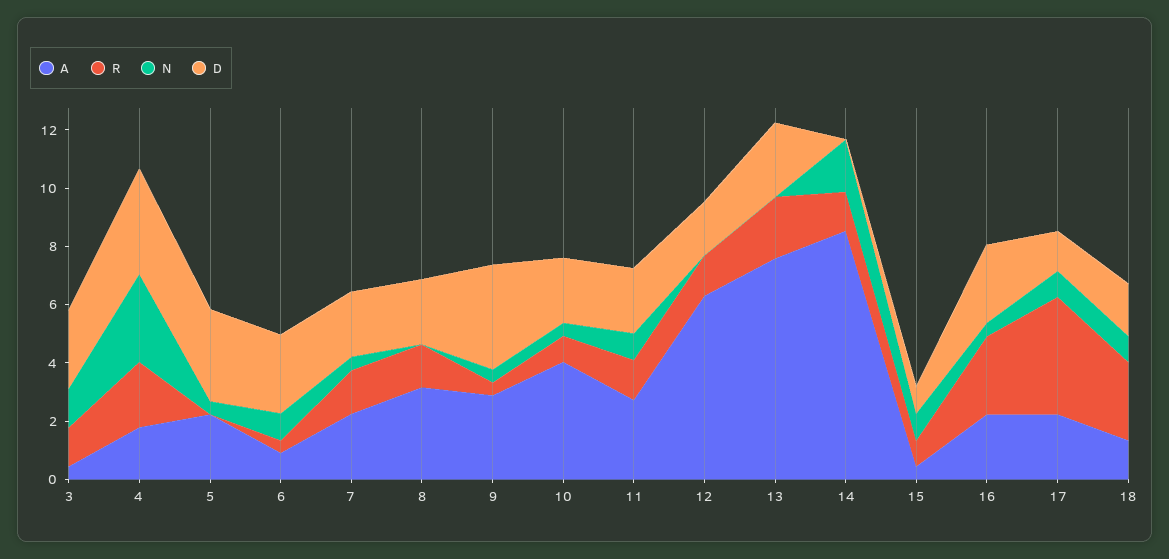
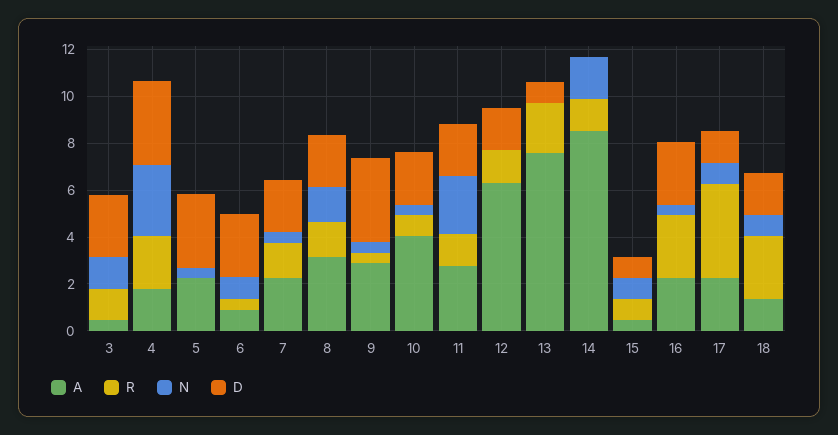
  {
    "A": {
      "3": 0.5,
      "4": 2,
      "5": 2,
      "6": 1,
      "7": 2.5,
      "8": 3,
      "9": 3,
      "10": 4,
      "11": 2.5,
      "12": 6.5,
      "13": 7.5,
      "14": 8.5,
      "15": 0.5,
      "16": 2,
      "17": 2,
      "18": 1.5
    },
    "R": {
      "3": 1.5,
      "4": 2,
      "5": 0,
      "6": 0.5,
      "7": 1.5,
      "8": 1.5,
      "9": 0.5,
      "10": 1,
      "11": 1.5,
      "12": 1.5,
      "13": 2,
      "14": 1.5,
      "15": 1,
      "16": 2.5,
      "17": 4,
      "18": 2.5
    },
    "N": {
      "3": 1.5,
      "4": 3,
      "5": 0.5,
      "6": 1,
      "7": 0.5,
-     "8": 0,
+     "8": 1.5,
      "9": 0.5,
      "10": 0.5,
-     "11": 1,
+     "11": 2.5,
      "12": 0,
      "13": 0,
      "14": 2,
      "15": 1,
      "16": 0.5,
      "17": 1,
      "18": 1
    },
    "D": {
      "3": 2.5,
      "4": 3.5,
      "5": 3,
      "6": 2.5,
      "7": 2,
      "8": 2,
      "9": 3.5,
      "10": 2,
      "11": 2,
      "12": 2,
-     "13": 2.5,
+     "13": 1,
      "14": 0,
      "15": 1,
      "16": 2.5,
      "17": 1.5,
      "18": 2
    }
  }

